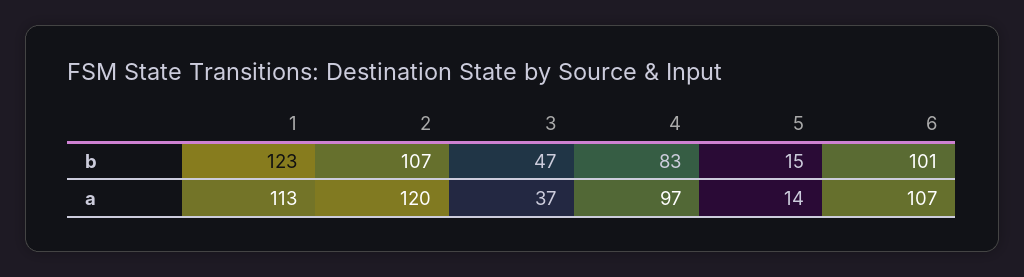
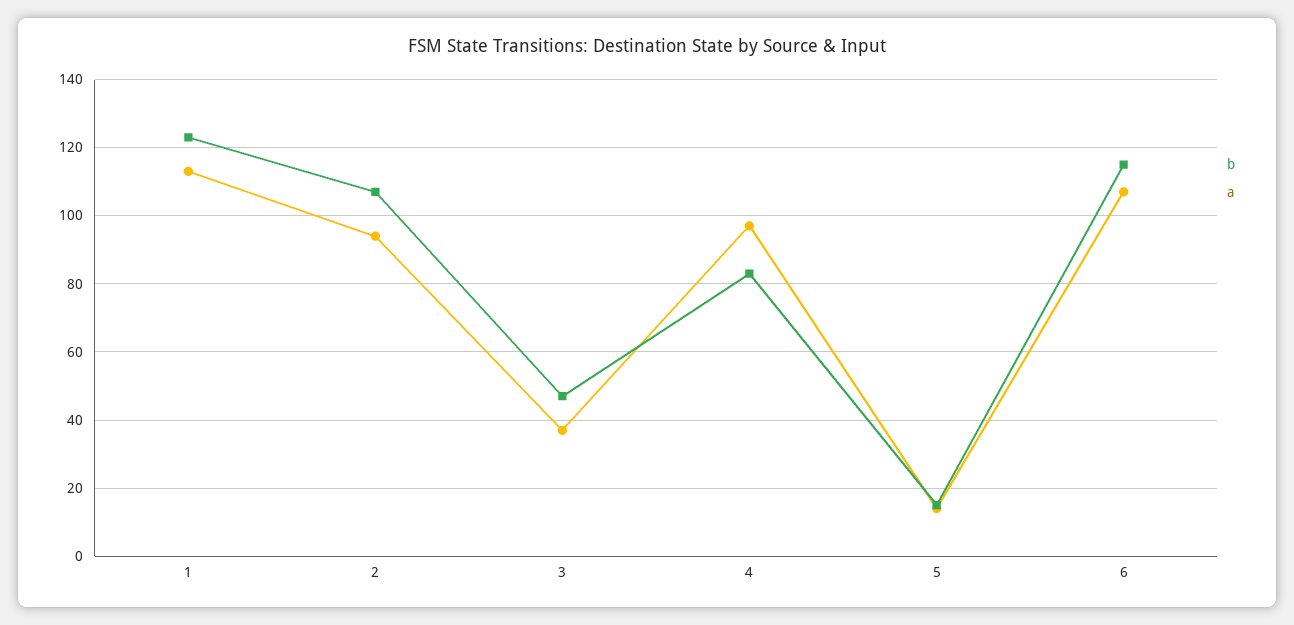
  {
    "b": {
      "1": 123,
      "2": 107,
      "3": 47,
      "4": 83,
      "5": 15,
-     "6": 101
+     "6": 115
    },
    "a": {
      "1": 113,
-     "2": 120,
+     "2": 95,
      "3": 37,
      "4": 97,
      "5": 14,
      "6": 107
    }
  }

